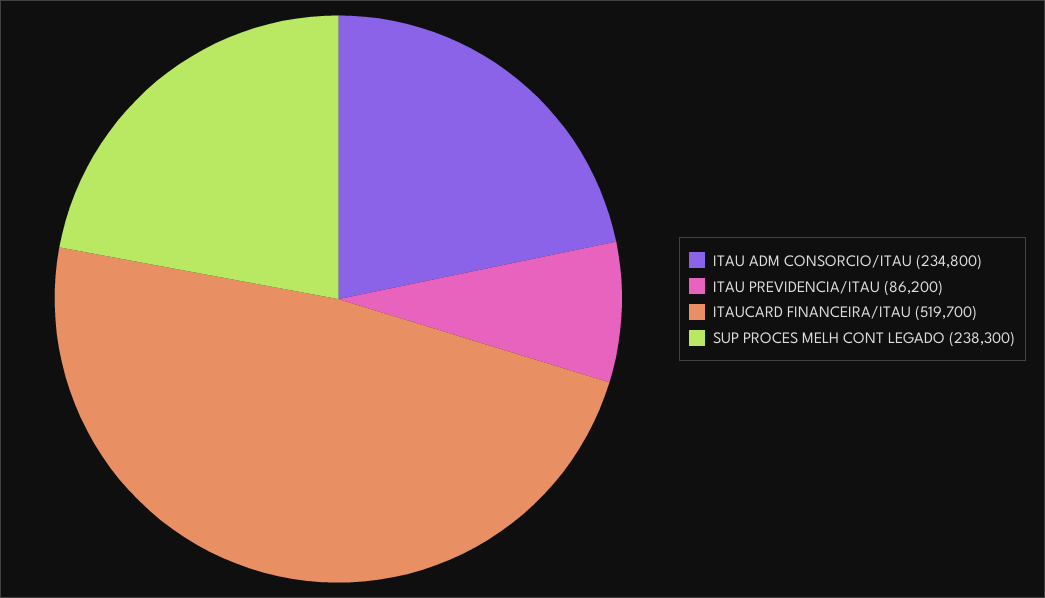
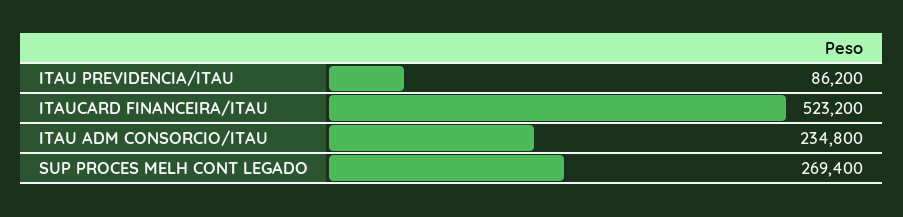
  {
    "ITAU ADM CONSORCIO/ITAU": 234800,
    "ITAU PREVIDENCIA/ITAU": 86200,
-   "ITAUCARD FINANCEIRA/ITAU": 519700,
+   "ITAUCARD FINANCEIRA/ITAU": 523200,
-   "SUP PROCES MELH CONT LEGADO": 238300
+   "SUP PROCES MELH CONT LEGADO": 269400
  }

